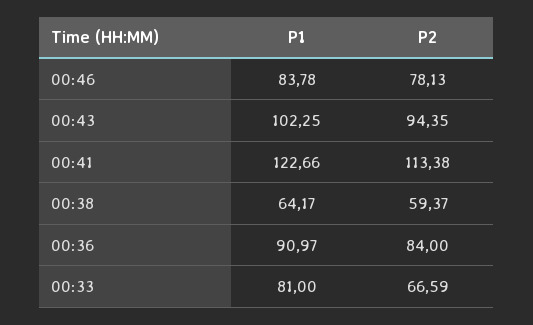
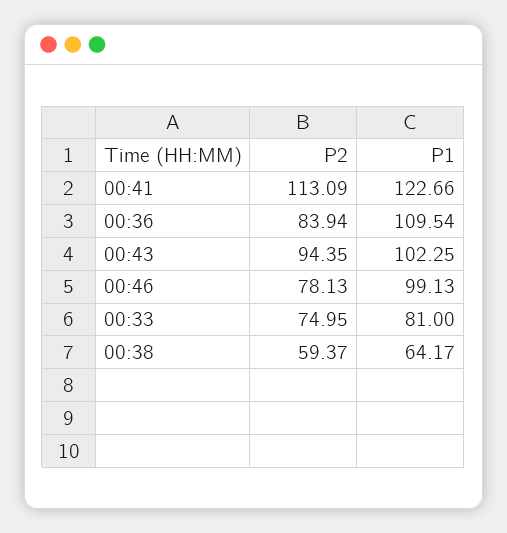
  {
    "P1": {
-     "00:46": 83.78,
+     "00:46": 99.13,
      "00:43": 102.25,
      "00:41": 122.66,
      "00:38": 64.17,
-     "00:36": 90.97,
+     "00:36": 109.54,
      "00:33": 81
    },
    "P2": {
      "00:46": 78.13,
      "00:43": 94.35,
-     "00:41": 113.38,
+     "00:41": 113.09,
      "00:38": 59.37,
-     "00:36": 84,
+     "00:36": 83.94,
-     "00:33": 66.59
+     "00:33": 74.95
    }
  }

